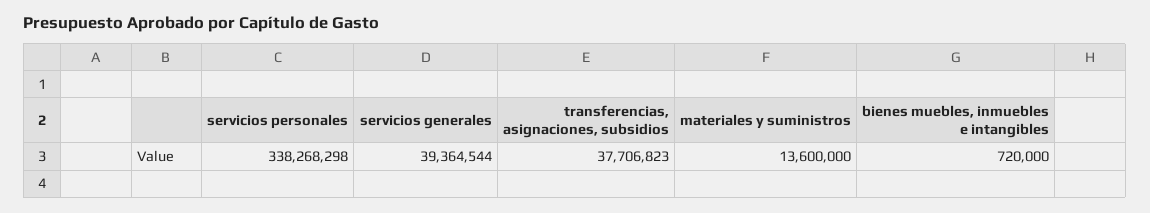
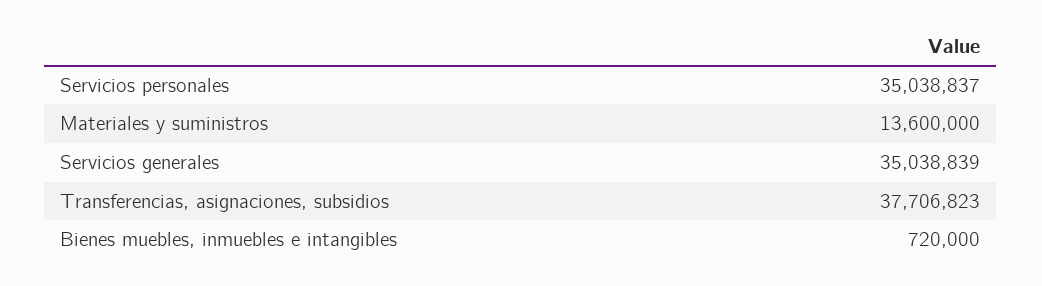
  {
-   "servicios personales": 338268298,
+   "servicios personales": 35038837,
-   "servicios generales": 39364544,
+   "servicios generales": 35038839,
    "transferencias, asignaciones, subsidios": 37706823,
    "materiales y suministros": 13600000,
    "bienes muebles, inmuebles e intangibles": 720000
  }

